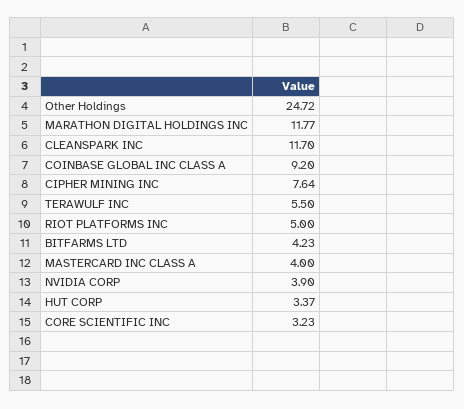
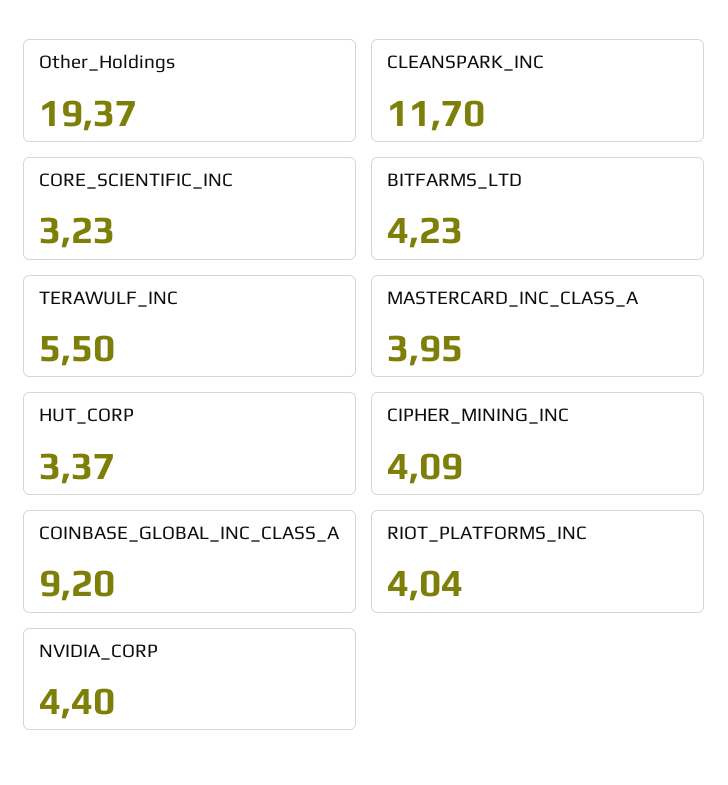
  {
-   "Other Holdings": 24.72,
+   "Other Holdings": 19.37,
-   "MARATHON DIGITAL HOLDINGS INC": 11.77,
    "CLEANSPARK INC": 11.7,
    "COINBASE GLOBAL INC CLASS A": 9.2,
-   "CIPHER MINING INC": 7.64,
+   "CIPHER MINING INC": 4.09,
    "TERAWULF INC": 5.5,
-   "RIOT PLATFORMS INC": 5,
+   "RIOT PLATFORMS INC": 4.04,
    "BITFARMS LTD": 4.23,
-   "MASTERCARD INC CLASS A": 4,
+   "MASTERCARD INC CLASS A": 3.95,
-   "NVIDIA CORP": 3.9,
+   "NVIDIA CORP": 4.4,
    "HUT CORP": 3.37,
    "CORE SCIENTIFIC INC": 3.23
  }

